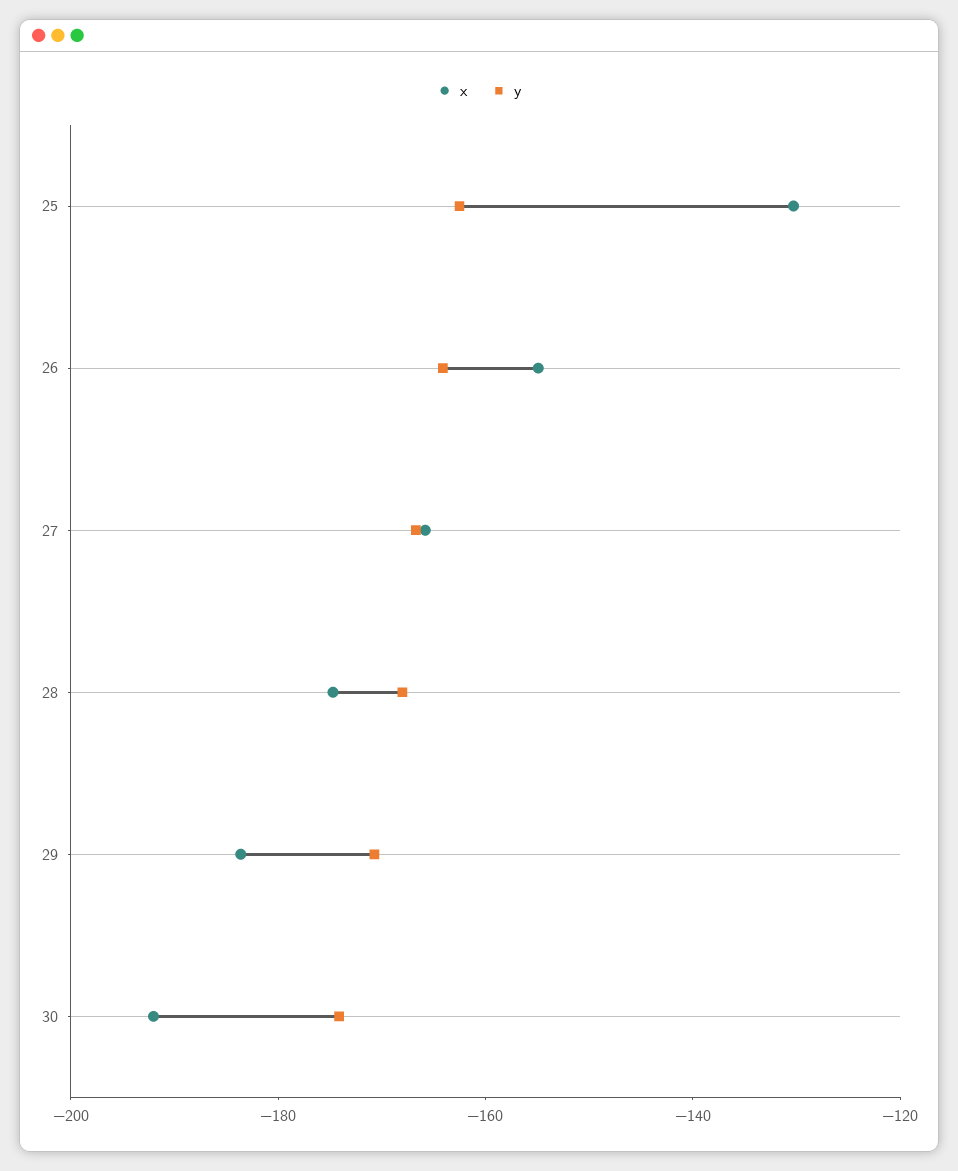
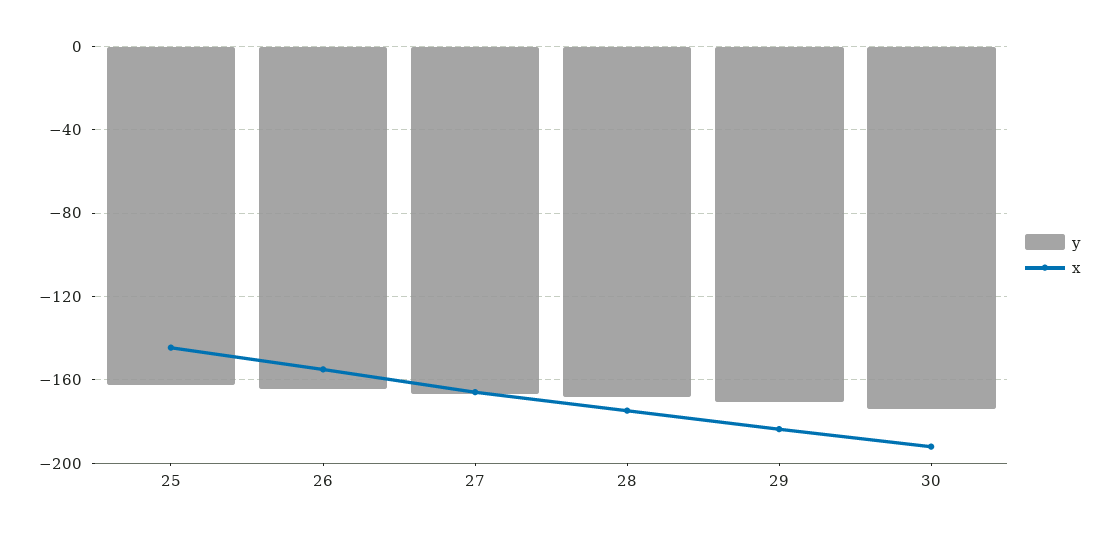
  {
    "x": {
-     "25": -130,
+     "25": -145,
      "26": -155,
      "27": -165,
      "28": -175,
      "29": -185,
      "30": -190
    },
    "y": {
      "25": -165,
      "26": -165,
      "27": -165,
      "28": -170,
      "29": -170,
      "30": -175
    }
  }

